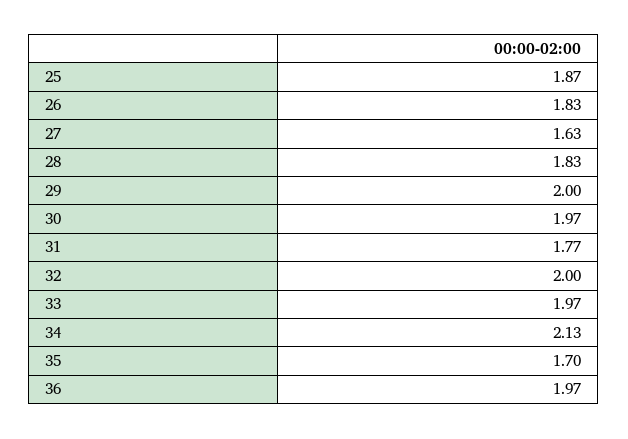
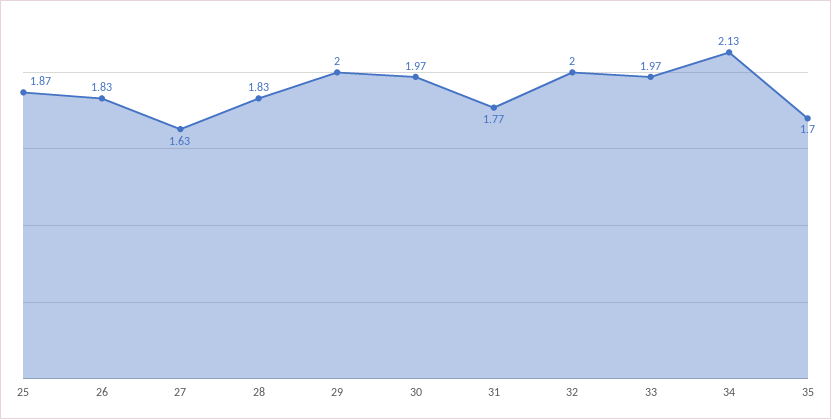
  {
    "25": 1.87,
    "26": 1.83,
    "27": 1.63,
    "28": 1.83,
    "29": 2,
    "30": 1.97,
    "31": 1.77,
    "32": 2,
    "33": 1.97,
    "34": 2.13,
-   "35": 1.7,
+   "35": 1.7
-   "36": 1.97
  }

